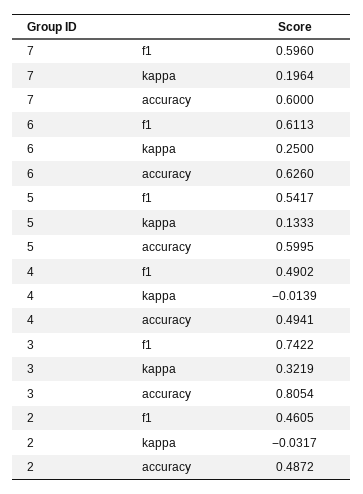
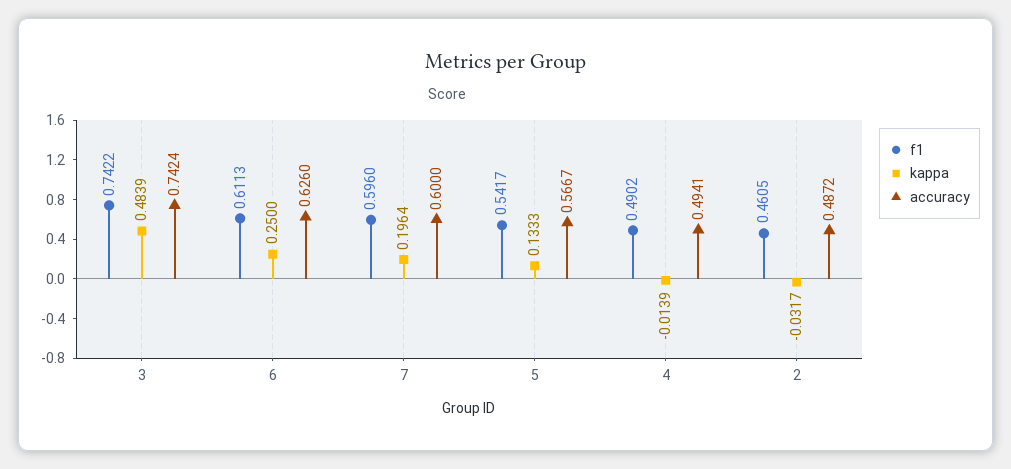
  {
    "f1": {
      "7": 0.596,
      "6": 0.6113,
      "5": 0.5417,
      "4": 0.4902,
      "3": 0.7422,
      "2": 0.4605
    },
    "kappa": {
      "7": 0.1964,
      "6": 0.25,
      "5": 0.1333,
      "4": -0.0139,
-     "3": 0.3219,
+     "3": 0.4839,
      "2": -0.0317
    },
    "accuracy": {
      "7": 0.6,
      "6": 0.626,
-     "5": 0.5995,
+     "5": 0.5667,
      "4": 0.4941,
-     "3": 0.8054,
+     "3": 0.7424,
      "2": 0.4872
    }
  }

